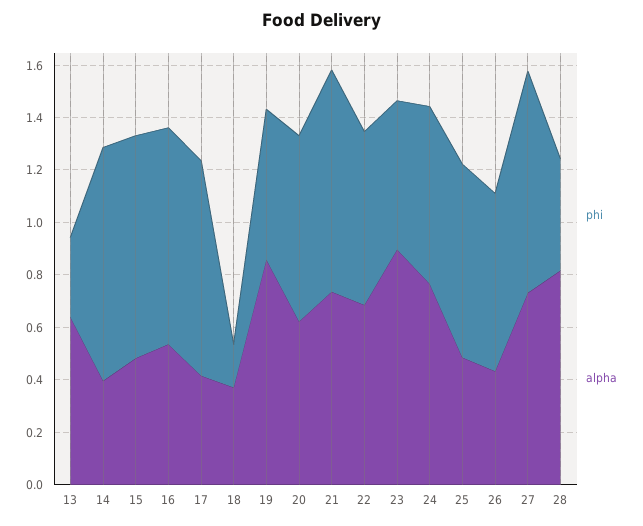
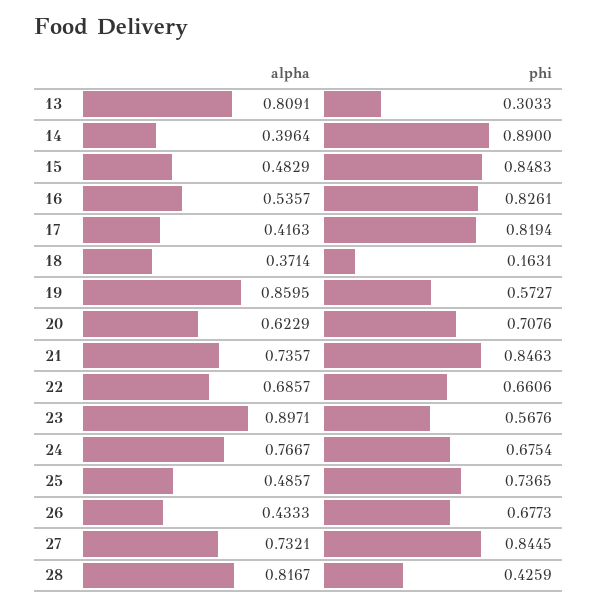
  {
    "phi": {
      "13": 0.3033,
      "14": 0.89,
      "15": 0.8483,
      "16": 0.8261,
      "17": 0.8194,
      "18": 0.1631,
      "19": 0.5727,
      "20": 0.7076,
      "21": 0.8463,
      "22": 0.6606,
      "23": 0.5676,
      "24": 0.6754,
      "25": 0.7365,
      "26": 0.6773,
      "27": 0.8445,
      "28": 0.4259
    },
    "alpha": {
-     "13": 0.65,
+     "13": 0.8091,
      "14": 0.3964,
      "15": 0.4829,
      "16": 0.5357,
      "17": 0.4163,
      "18": 0.3714,
      "19": 0.8595,
      "20": 0.6229,
      "21": 0.7357,
      "22": 0.6857,
      "23": 0.8971,
      "24": 0.7667,
      "25": 0.4857,
      "26": 0.4333,
      "27": 0.7321,
      "28": 0.8167
    }
  }

